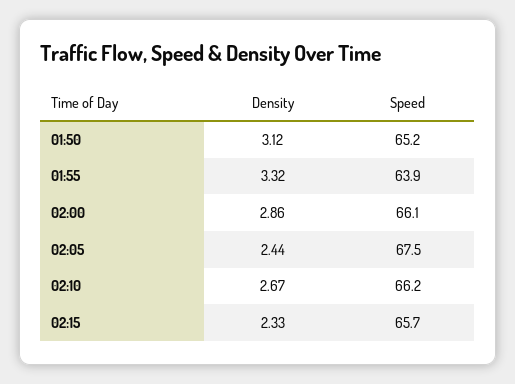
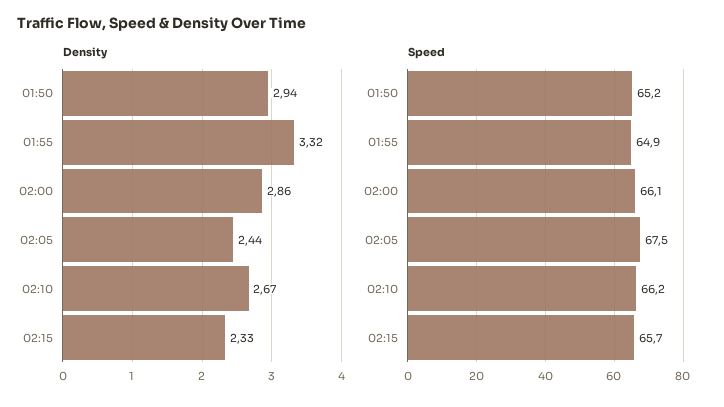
  {
    "Density": {
-     "01:50": 3.12,
+     "01:50": 2.94,
      "01:55": 3.32,
      "02:00": 2.86,
      "02:05": 2.44,
      "02:10": 2.67,
      "02:15": 2.33
    },
    "Speed": {
      "01:50": 65.2,
-     "01:55": 63.9,
+     "01:55": 64.9,
      "02:00": 66.1,
      "02:05": 67.5,
      "02:10": 66.2,
      "02:15": 65.7
    }
  }

